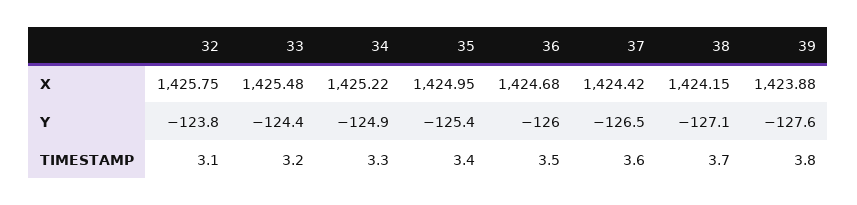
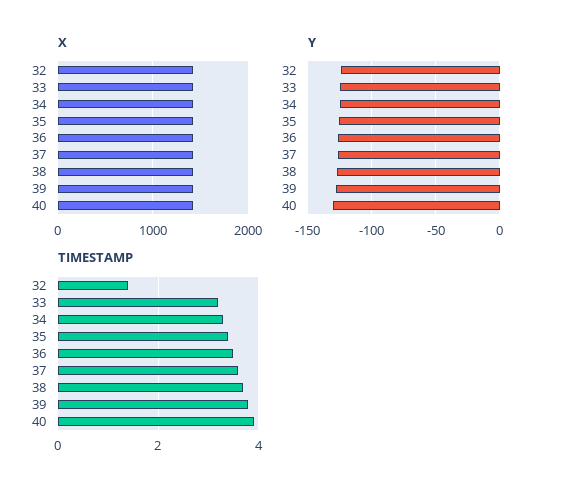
  {
    "X": {
      "32": 1425.75,
      "33": 1425.48,
      "34": 1425.22,
      "35": 1424.95,
      "36": 1424.68,
      "37": 1424.42,
      "38": 1424.15,
-     "39": 1423.88
+     "39": 1423.88,
+     "40": 1400
    },
    "Y": {
      "32": -123.8,
      "33": -124.4,
      "34": -124.9,
      "35": -125.4,
      "36": -126,
      "37": -126.5,
      "38": -127.1,
-     "39": -127.6
+     "39": -127.6,
+     "40": -130
    },
    "TIMESTAMP": {
-     "32": 3.1,
+     "32": 1.5,
      "33": 3.2,
      "34": 3.3,
      "35": 3.4,
      "36": 3.5,
      "37": 3.6,
      "38": 3.7,
-     "39": 3.8
+     "39": 3.8,
+     "40": 4
    }
  }

